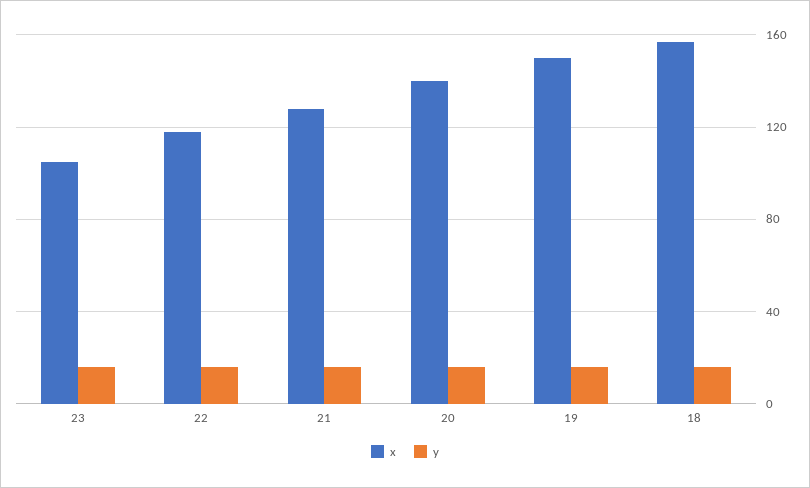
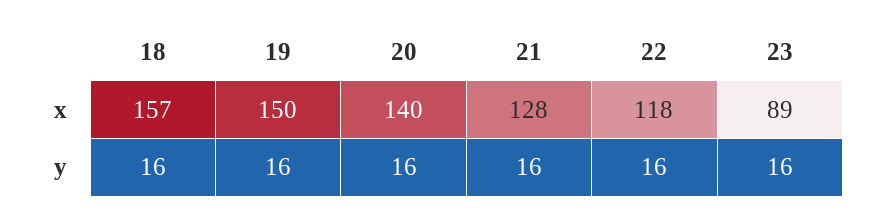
  {
    "x": {
-     "23": 105,
+     "23": 89,
      "22": 118,
      "21": 128,
      "20": 140,
      "19": 150,
      "18": 157
    },
    "y": {
      "23": 16,
      "22": 16,
      "21": 16,
      "20": 16,
      "19": 16,
      "18": 16
    }
  }

